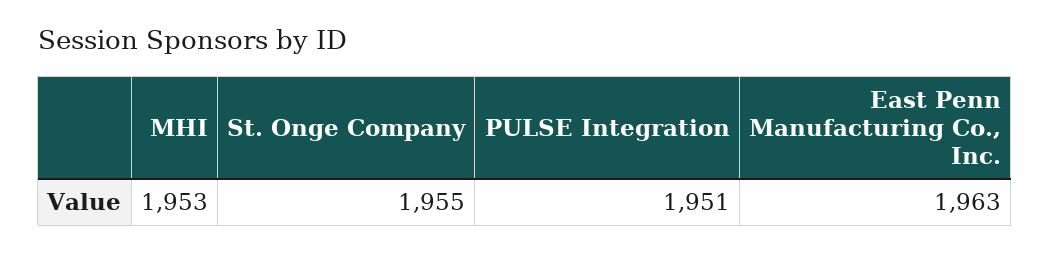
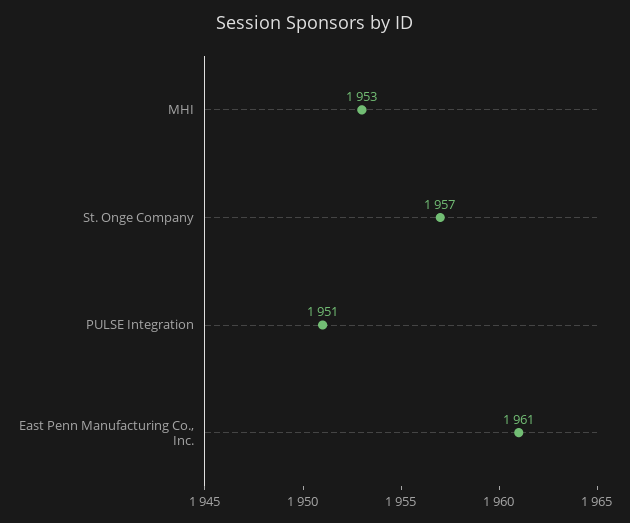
  {
    "MHI": 1953,
-   "St. Onge Company": 1955,
+   "St. Onge Company": 1957,
    "PULSE Integration": 1951,
-   "East Penn Manufacturing Co., Inc.": 1963
+   "East Penn Manufacturing Co., Inc.": 1961
  }

